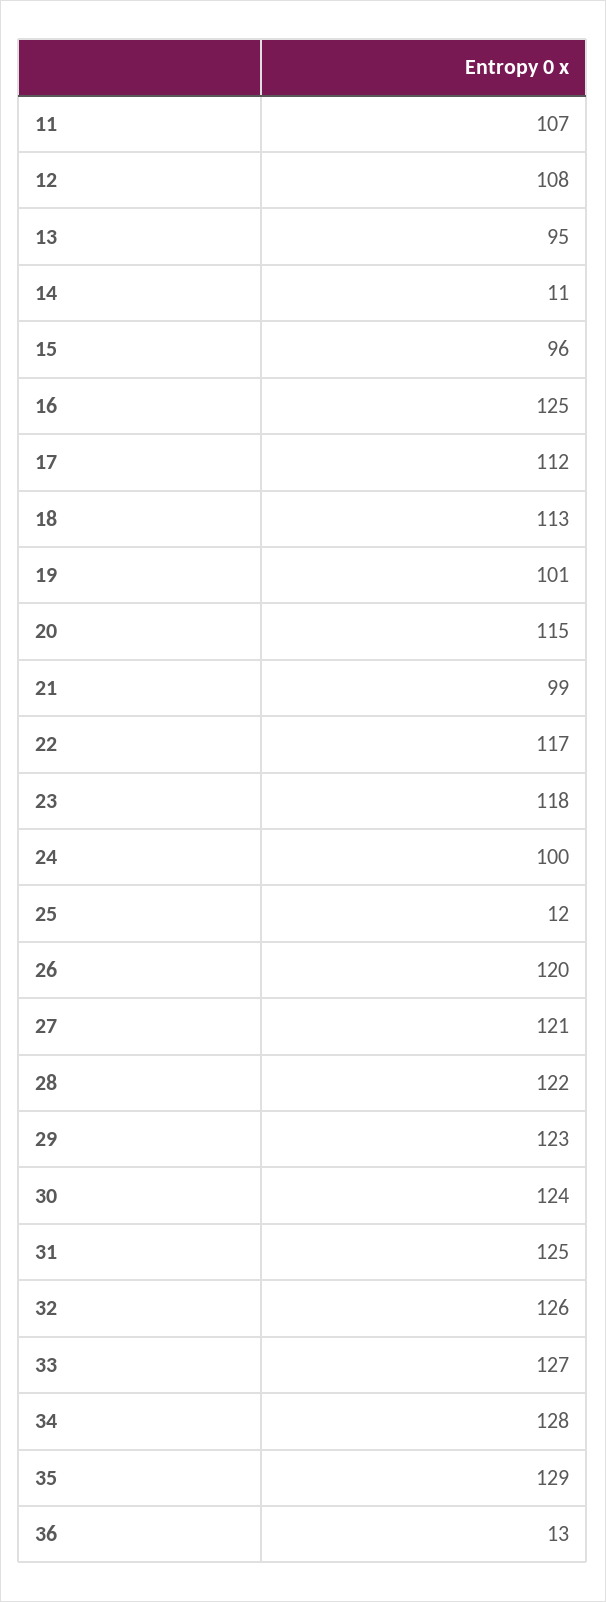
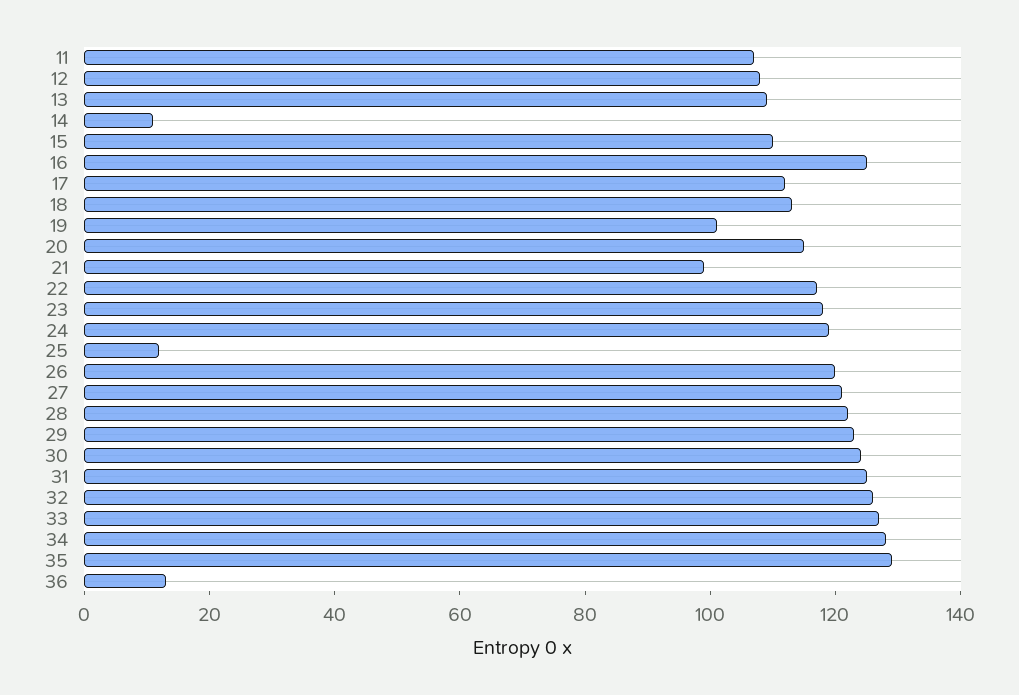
  {
    "11": 107,
    "12": 108,
-   "13": 95,
+   "13": 110,
    "14": 11,
-   "15": 96,
+   "15": 110,
    "16": 125,
    "17": 112,
    "18": 113,
    "19": 101,
    "20": 115,
    "21": 99,
    "22": 117,
    "23": 118,
-   "24": 100,
+   "24": 120,
    "25": 12,
    "26": 120,
    "27": 121,
    "28": 122,
    "29": 123,
    "30": 124,
    "31": 125,
    "32": 126,
    "33": 127,
    "34": 128,
    "35": 129,
    "36": 13
  }

